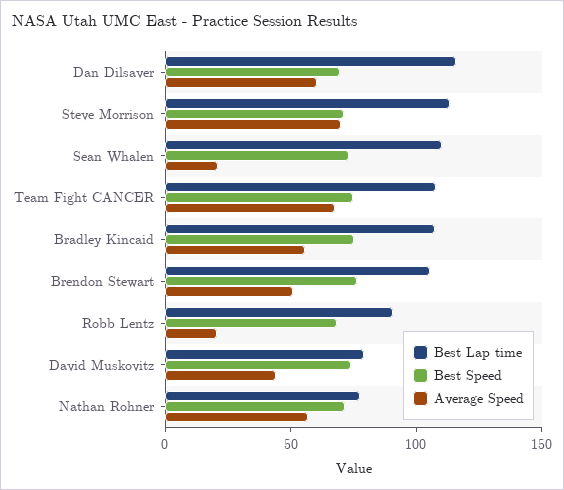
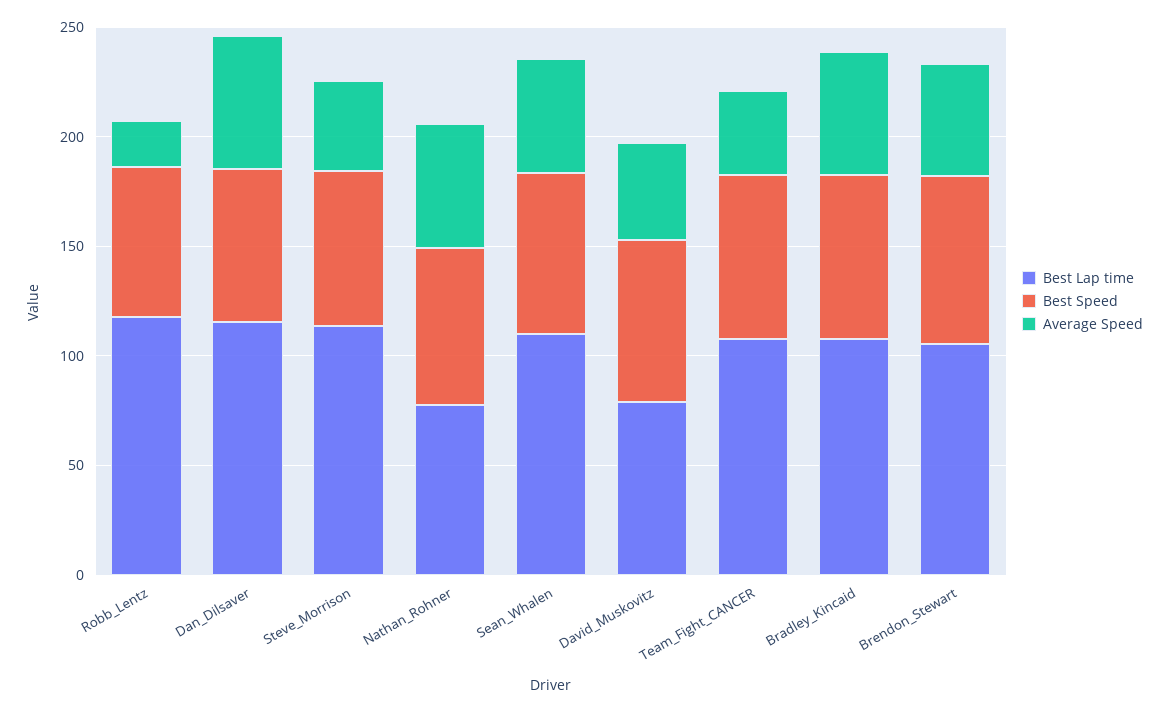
  {
    "Best Lap time": {
      "Dan Dilsaver": 120,
      "Steve Morrison": 110,
      "Sean Whalen": 110,
      "Team Fight CANCER": 110,
      "Bradley Kincaid": 110,
      "Brendon Stewart": 110,
-     "Robb Lentz": 90,
+     "Robb Lentz": 120,
      "David Muskovitz": 80,
      "Nathan Rohner": 80
    },
    "Best Speed": {
      "Dan Dilsaver": 70,
      "Steve Morrison": 70,
      "Sean Whalen": 70,
      "Team Fight CANCER": 70,
      "Bradley Kincaid": 80,
      "Brendon Stewart": 80,
      "Robb Lentz": 70,
      "David Muskovitz": 70,
      "Nathan Rohner": 70
    },
    "Average Speed": {
      "Dan Dilsaver": 60,
-     "Steve Morrison": 70,
+     "Steve Morrison": 40,
-     "Sean Whalen": 20,
+     "Sean Whalen": 50,
-     "Team Fight CANCER": 70,
+     "Team Fight CANCER": 40,
      "Bradley Kincaid": 60,
      "Brendon Stewart": 50,
      "Robb Lentz": 20,
      "David Muskovitz": 40,
      "Nathan Rohner": 60
    }
  }

